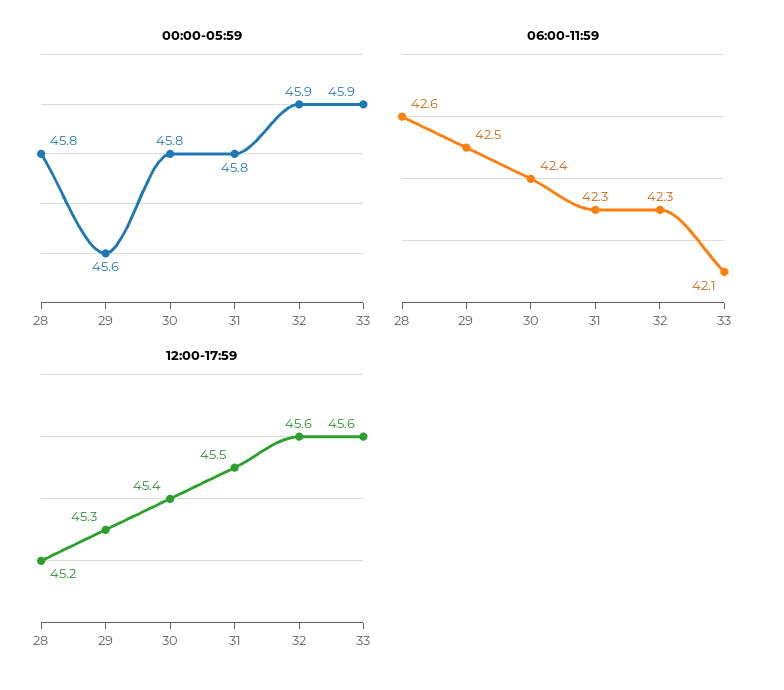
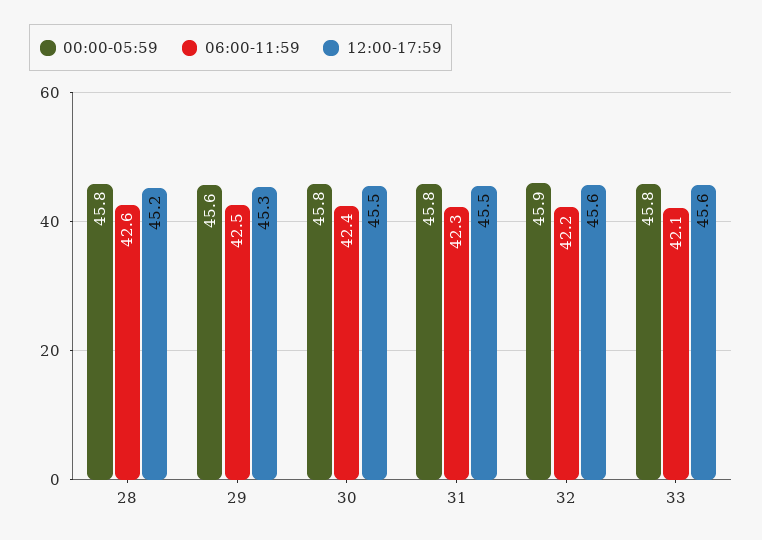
  {
    "00:00-05:59": {
      "28": 45.8,
      "29": 45.6,
      "30": 45.8,
      "31": 45.8,
      "32": 45.9,
-     "33": 45.9
+     "33": 45.8
    },
    "06:00-11:59": {
      "28": 42.6,
      "29": 42.5,
      "30": 42.4,
      "31": 42.3,
-     "32": 42.3,
+     "32": 42.2,
      "33": 42.1
    },
    "12:00-17:59": {
      "28": 45.2,
      "29": 45.3,
-     "30": 45.4,
+     "30": 45.5,
      "31": 45.5,
      "32": 45.6,
      "33": 45.6
    }
  }

